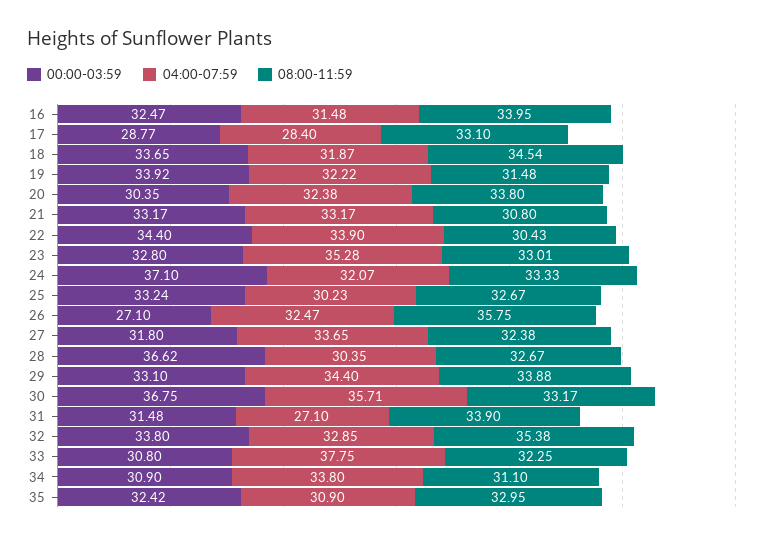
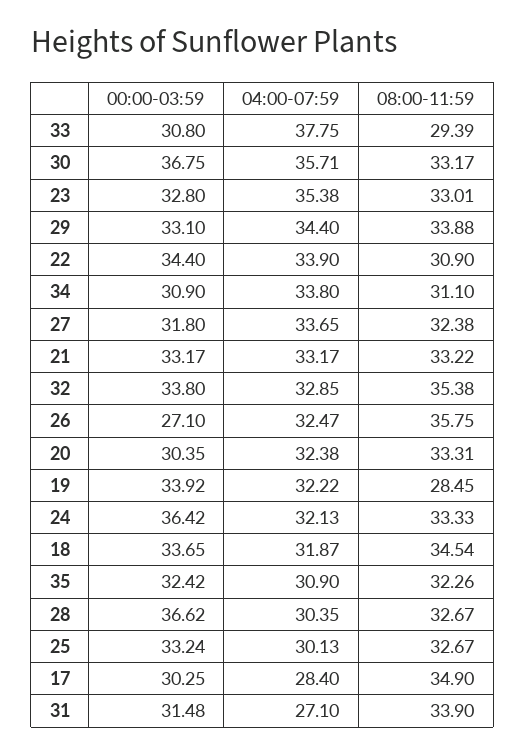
  {
    "00:00-03:59": {
-     "16": 32.47,
-     "17": 28.77,
+     "17": 30.25,
      "18": 33.65,
      "19": 33.92,
      "20": 30.35,
      "21": 33.17,
      "22": 34.4,
      "23": 32.8,
-     "24": 37.1,
+     "24": 36.42,
      "25": 33.24,
      "26": 27.1,
      "27": 31.8,
      "28": 36.62,
      "29": 33.1,
      "30": 36.75,
      "31": 31.48,
      "32": 33.8,
      "33": 30.8,
      "34": 30.9,
      "35": 32.42
    },
    "04:00-07:59": {
-     "16": 31.48,
      "17": 28.4,
      "18": 31.87,
      "19": 32.22,
      "20": 32.38,
      "21": 33.17,
      "22": 33.9,
-     "23": 35.28,
+     "23": 35.38,
-     "24": 32.07,
+     "24": 32.13,
-     "25": 30.23,
+     "25": 30.13,
      "26": 32.47,
      "27": 33.65,
      "28": 30.35,
      "29": 34.4,
      "30": 35.71,
      "31": 27.1,
      "32": 32.85,
      "33": 37.75,
      "34": 33.8,
      "35": 30.9
    },
    "08:00-11:59": {
-     "16": 33.95,
-     "17": 33.1,
+     "17": 34.9,
      "18": 34.54,
-     "19": 31.48,
+     "19": 28.45,
-     "20": 33.8,
+     "20": 33.31,
-     "21": 30.8,
+     "21": 33.22,
-     "22": 30.43,
+     "22": 30.9,
      "23": 33.01,
      "24": 33.33,
      "25": 32.67,
      "26": 35.75,
      "27": 32.38,
      "28": 32.67,
      "29": 33.88,
      "30": 33.17,
      "31": 33.9,
      "32": 35.38,
-     "33": 32.25,
+     "33": 29.39,
      "34": 31.1,
-     "35": 32.95
+     "35": 32.26
    }
  }

